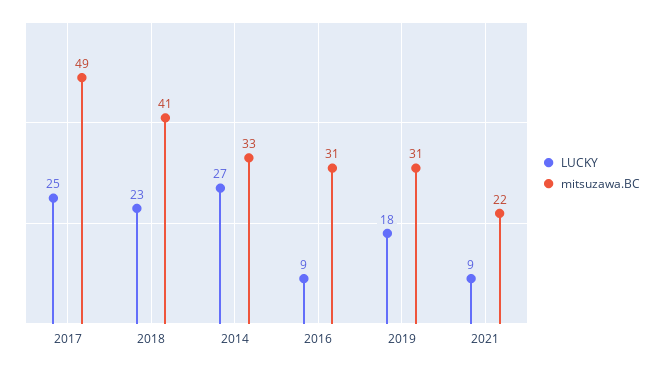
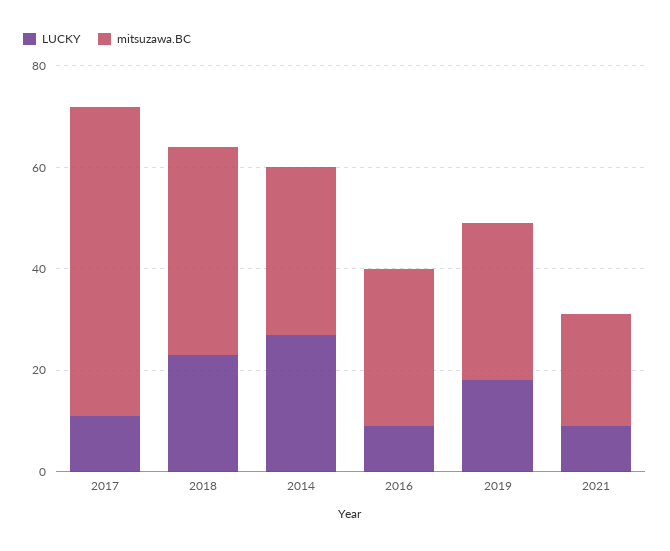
  {
    "LUCKY": {
-     "2017": 25,
+     "2017": 10,
      "2018": 23,
      "2014": 27,
      "2016": 9,
      "2019": 18,
      "2021": 9
    },
    "mitsuzawa.BC": {
-     "2017": 49,
+     "2017": 60,
      "2018": 41,
      "2014": 33,
      "2016": 31,
      "2019": 31,
      "2021": 22
    }
  }

